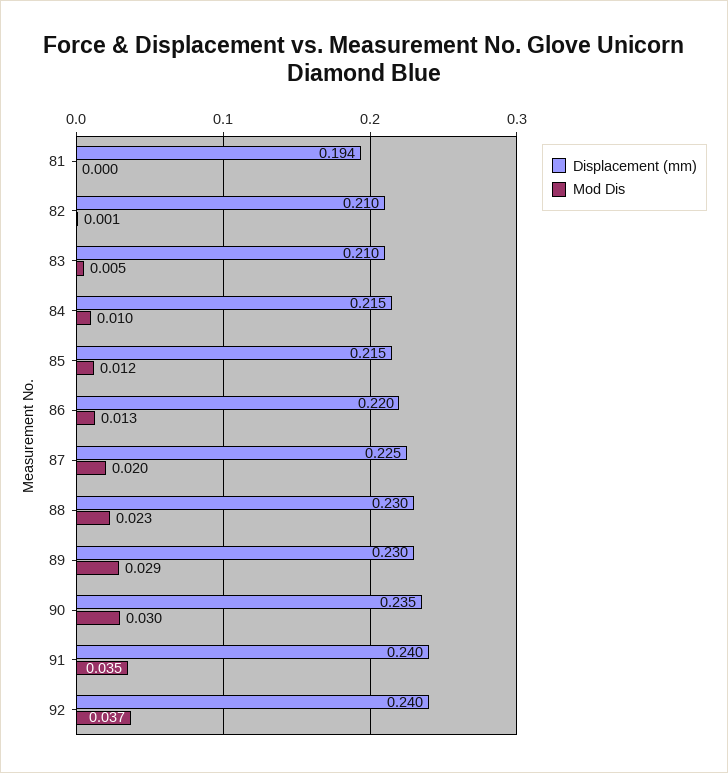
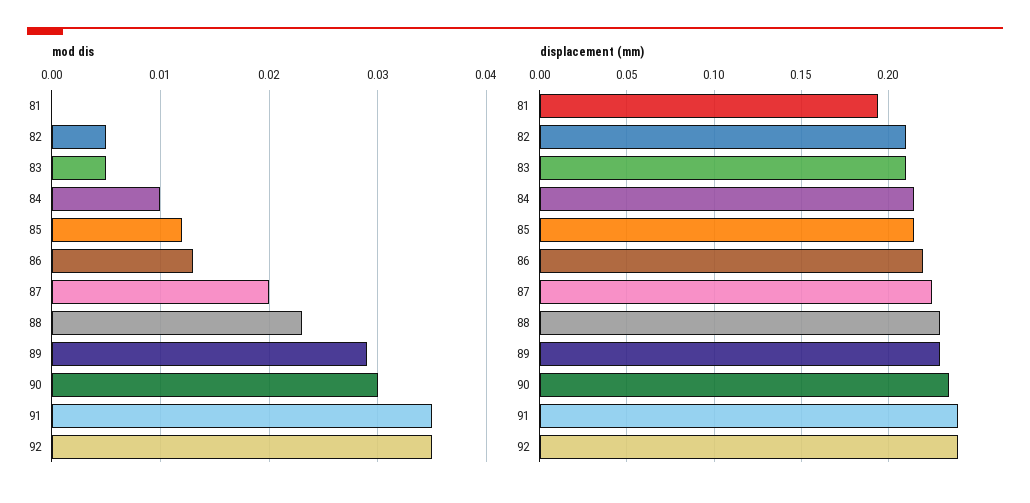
  {
    "Displacement (mm)": {
      "81": 0.194,
      "82": 0.21,
      "83": 0.21,
      "84": 0.215,
      "85": 0.215,
      "86": 0.22,
      "87": 0.225,
      "88": 0.23,
      "89": 0.23,
      "90": 0.235,
      "91": 0.24,
      "92": 0.24
    },
    "Mod Dis": {
      "81": 0,
-     "82": 0.001,
+     "82": 0.005,
      "83": 0.005,
      "84": 0.01,
      "85": 0.012,
      "86": 0.013,
      "87": 0.02,
      "88": 0.023,
      "89": 0.029,
      "90": 0.03,
      "91": 0.035,
-     "92": 0.037
+     "92": 0.035
    }
  }

